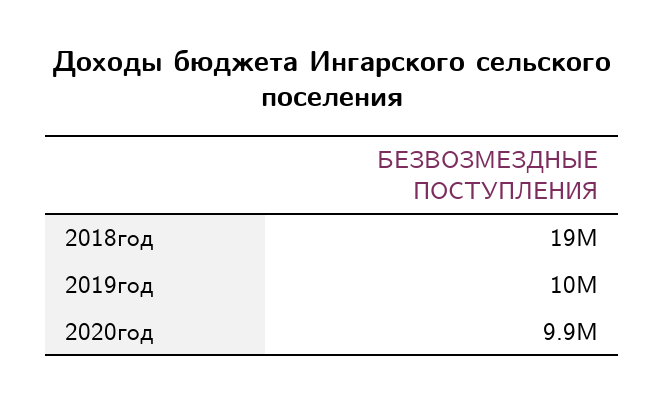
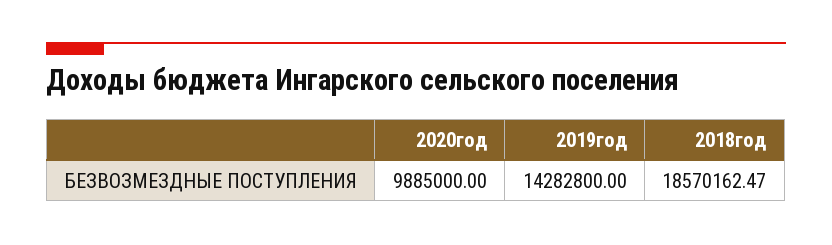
  {
    "2018год": 18570162.47,
-   "2019год": 10000000,
+   "2019год": 14282800,
    "2020год": 9885000
  }

